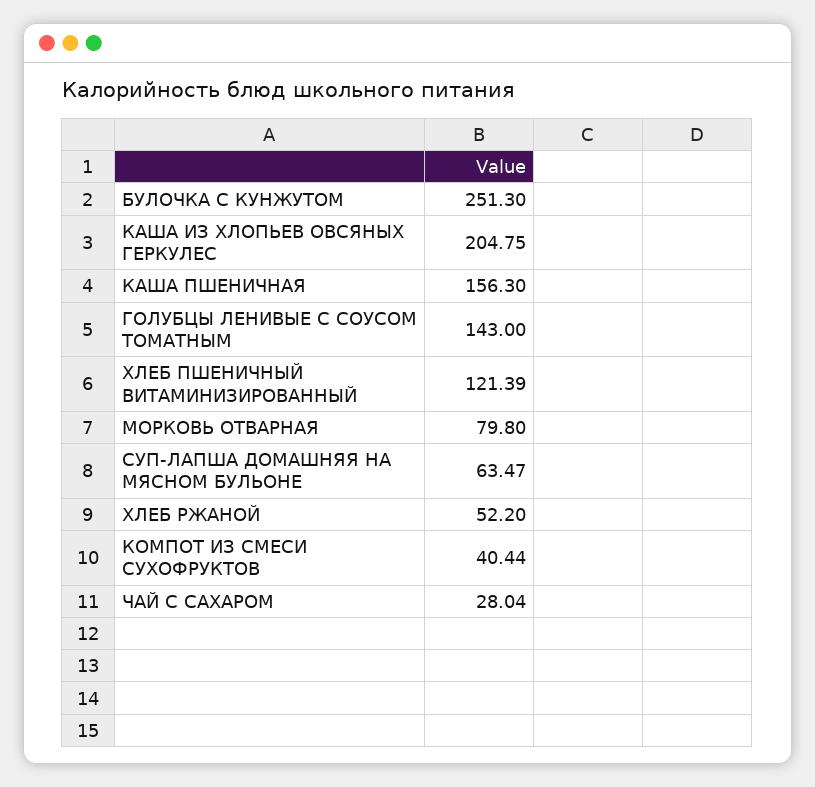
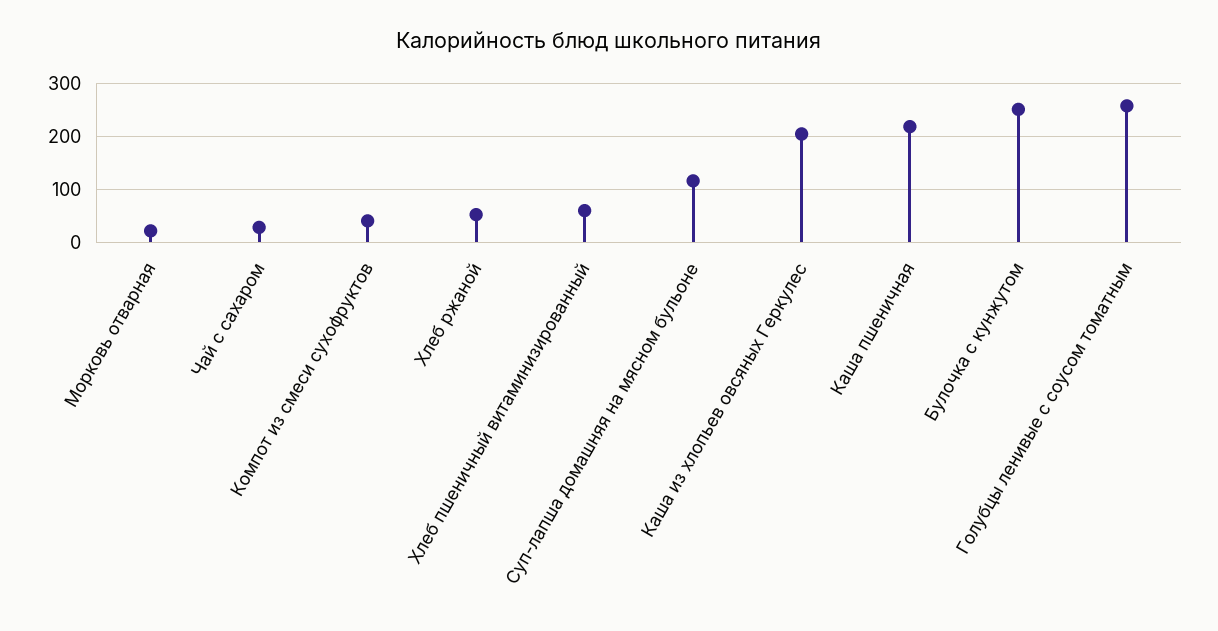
  {
    "БУЛОЧКА С КУНЖУТОМ": 251.3,
    "КАША ИЗ ХЛОПЬЕВ ОВСЯНЫХ ГЕРКУЛЕС": 204.75,
-   "КАША ПШЕНИЧНАЯ": 156.3,
+   "КАША ПШЕНИЧНАЯ": 220,
-   "ГОЛУБЦЫ ЛЕНИВЫЕ С СОУСОМ ТОМАТНЫМ": 143,
+   "ГОЛУБЦЫ ЛЕНИВЫЕ С СОУСОМ ТОМАТНЫМ": 260,
-   "ХЛЕБ ПШЕНИЧНЫЙ ВИТАМИНИЗИРОВАННЫЙ": 121.39,
+   "ХЛЕБ ПШЕНИЧНЫЙ ВИТАМИНИЗИРОВАННЫЙ": 60,
-   "МОРКОВЬ ОТВАРНАЯ": 79.8,
+   "МОРКОВЬ ОТВАРНАЯ": 20,
-   "СУП-ЛАПША ДОМАШНЯЯ НА МЯСНОМ БУЛЬОНЕ": 63.47,
+   "СУП-ЛАПША ДОМАШНЯЯ НА МЯСНОМ БУЛЬОНЕ": 120,
    "ХЛЕБ РЖАНОЙ": 52.2,
    "КОМПОТ ИЗ СМЕСИ СУХОФРУКТОВ": 40.44,
    "ЧАЙ С САХАРОМ": 28.04
  }

